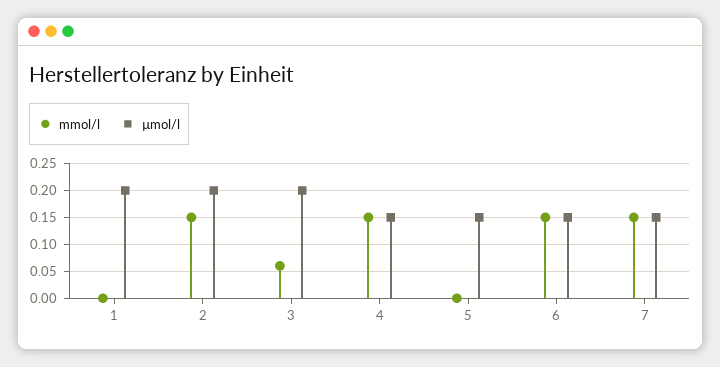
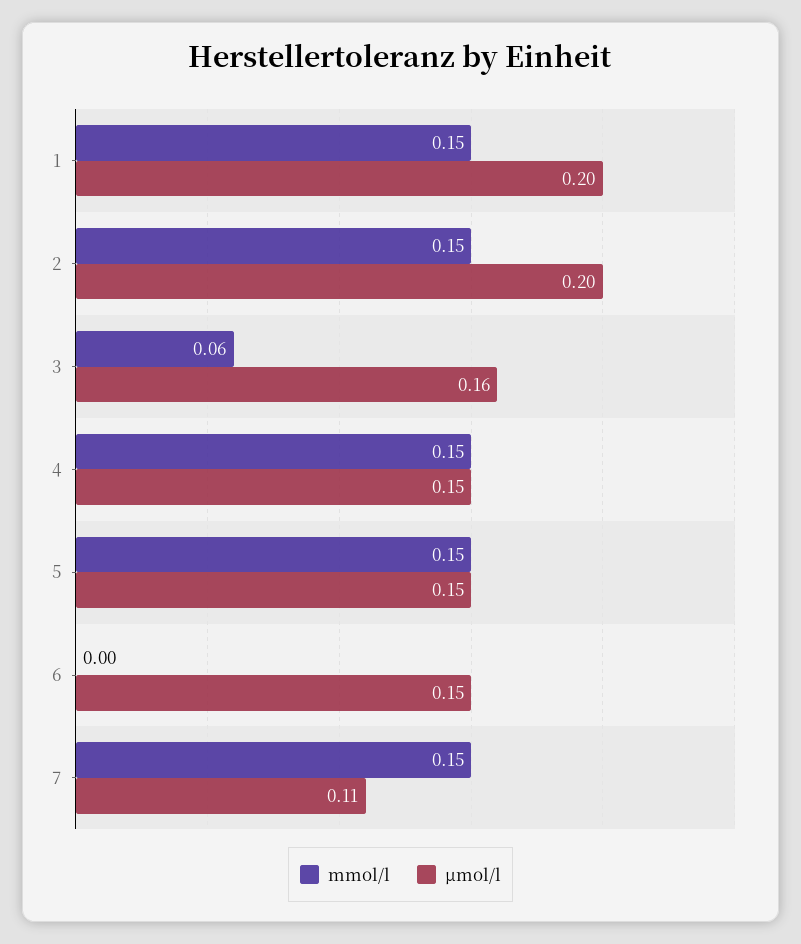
  {
    "mmol/l": {
-     "1": 0,
+     "1": 0.15,
      "2": 0.15,
      "3": 0.06,
      "4": 0.15,
-     "5": 0,
+     "5": 0.15,
-     "6": 0.15,
+     "6": 0,
      "7": 0.15
    },
    "µmol/l": {
      "1": 0.2,
      "2": 0.2,
-     "3": 0.2,
+     "3": 0.16,
      "4": 0.15,
      "5": 0.15,
      "6": 0.15,
-     "7": 0.15
+     "7": 0.11
    }
  }

